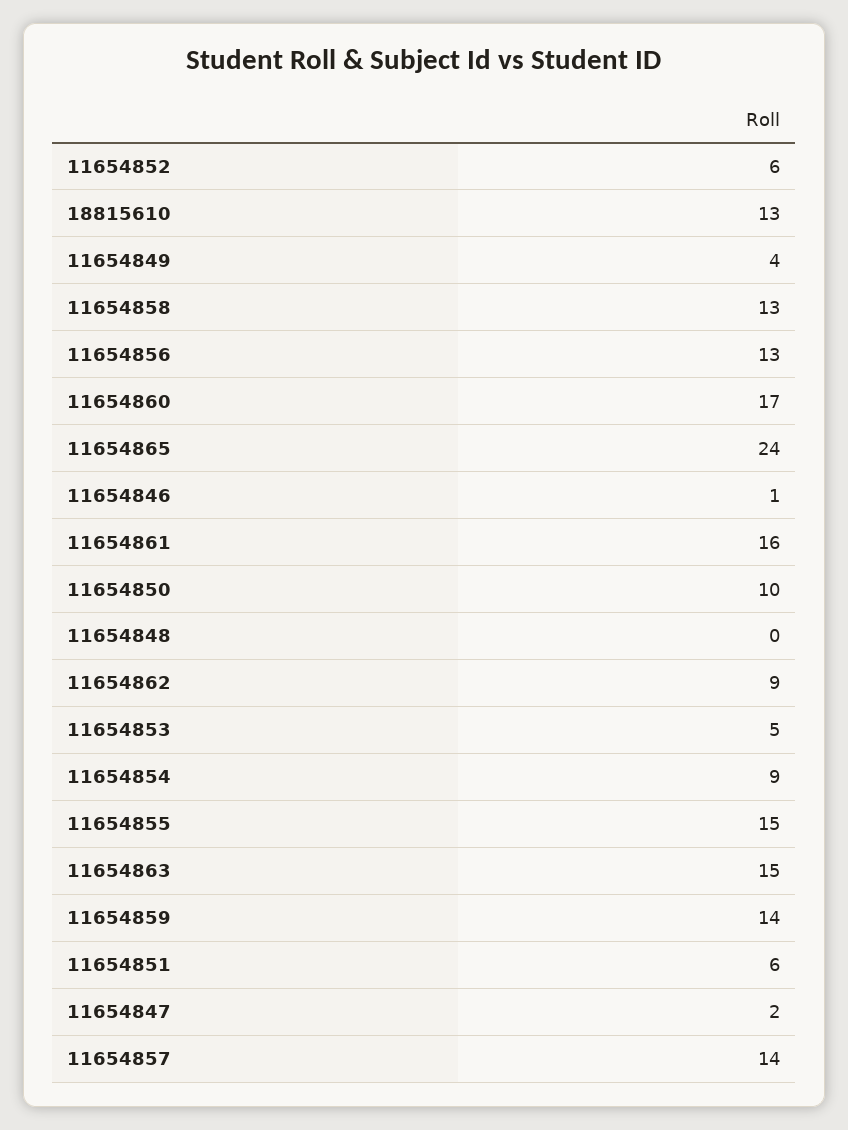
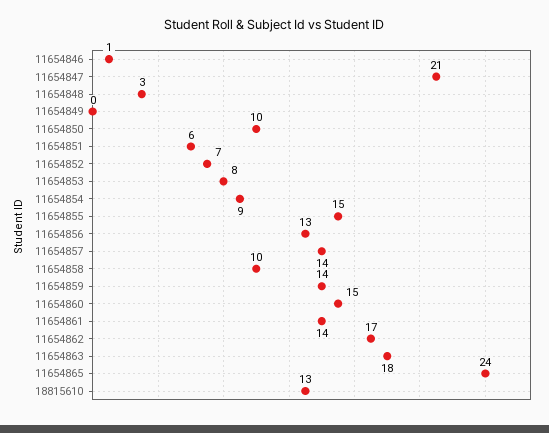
  {
-   "11654852": 6,
+   "11654852": 7,
    "18815610": 13,
-   "11654849": 4,
+   "11654849": 0,
-   "11654858": 13,
+   "11654858": 10,
    "11654856": 13,
-   "11654860": 17,
+   "11654860": 15,
    "11654865": 24,
    "11654846": 1,
-   "11654861": 16,
+   "11654861": 14,
    "11654850": 10,
-   "11654848": 0,
+   "11654848": 3,
-   "11654862": 9,
+   "11654862": 17,
-   "11654853": 5,
+   "11654853": 8,
    "11654854": 9,
    "11654855": 15,
-   "11654863": 15,
+   "11654863": 18,
    "11654859": 14,
    "11654851": 6,
-   "11654847": 2,
+   "11654847": 21,
    "11654857": 14
  }

